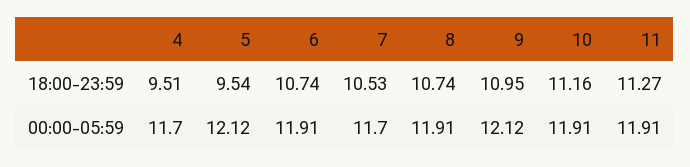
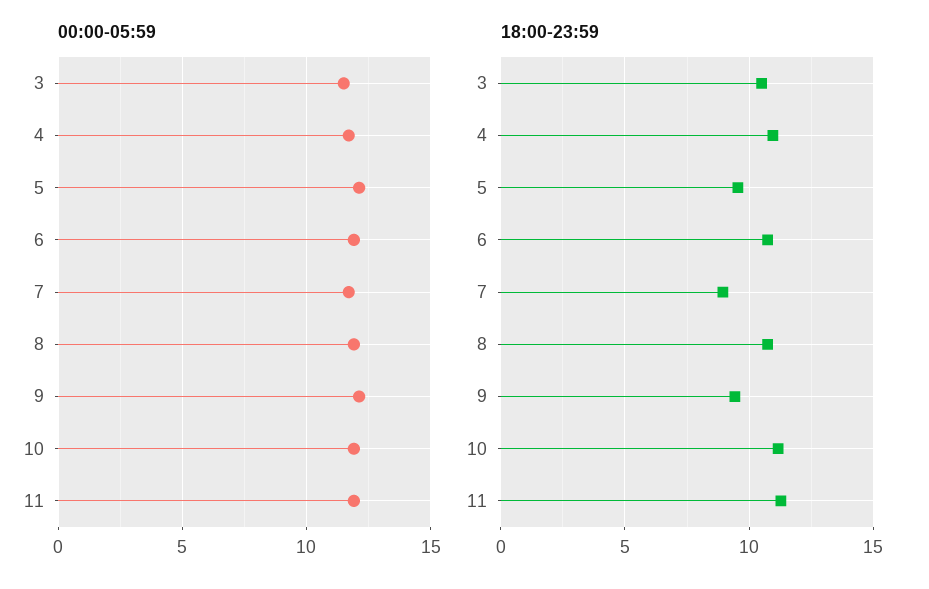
  {
    "18:00-23:59": {
-     "4": 9.51,
+     "4": 11,
      "5": 9.54,
      "6": 10.74,
-     "7": 10.53,
+     "7": 9,
      "8": 10.74,
-     "9": 10.95,
+     "9": 9.5,
      "10": 11.16,
-     "11": 11.27
+     "11": 11.27,
+     "3": 10.5
    },
    "00:00-05:59": {
      "4": 11.7,
      "5": 12.12,
      "6": 11.91,
      "7": 11.7,
      "8": 11.91,
      "9": 12.12,
      "10": 11.91,
-     "11": 11.91
+     "11": 11.91,
+     "3": 11.5
    }
  }

